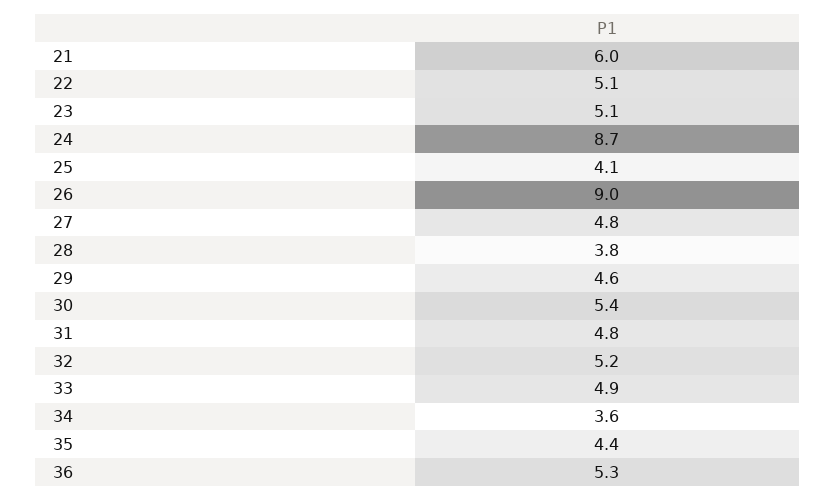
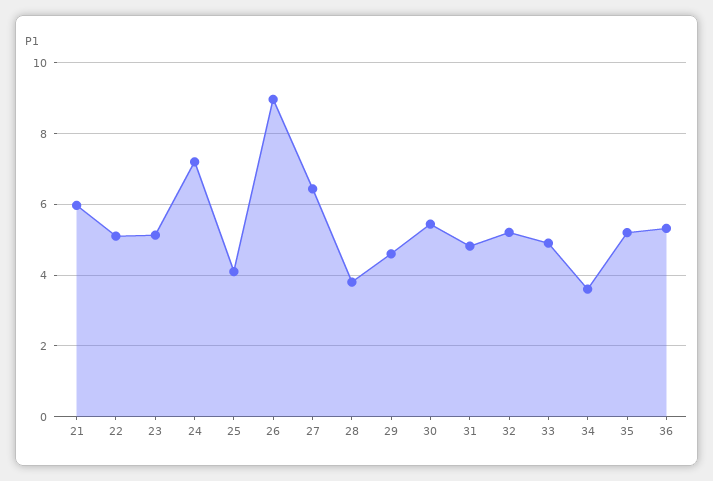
  {
    "21": 6,
    "22": 5.1,
    "23": 5.1,
-   "24": 8.7,
+   "24": 7.2,
    "25": 4.1,
    "26": 9,
-   "27": 4.8,
+   "27": 6.4,
    "28": 3.8,
    "29": 4.6,
    "30": 5.4,
    "31": 4.8,
    "32": 5.2,
    "33": 4.9,
    "34": 3.6,
-   "35": 4.4,
+   "35": 5.2,
    "36": 5.3
  }

